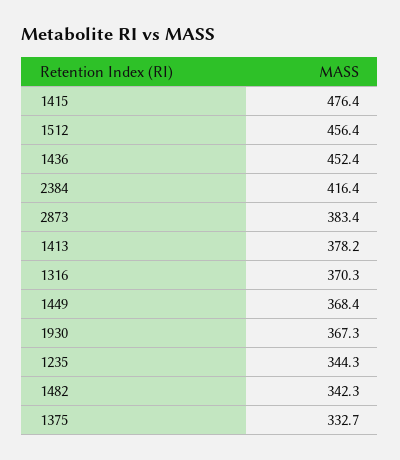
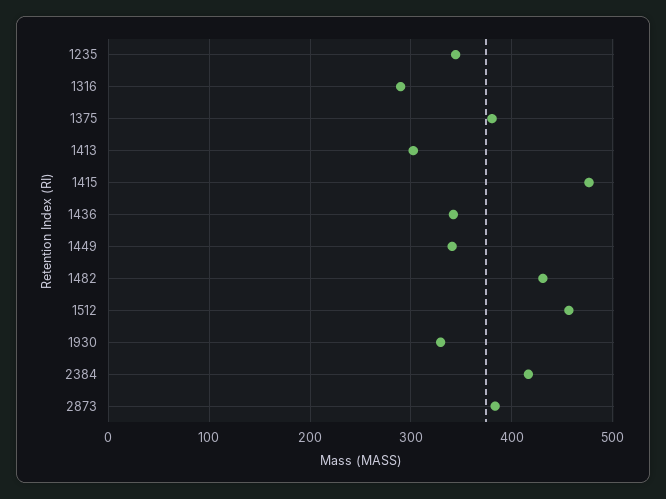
  {
    "1415": 476.4,
    "1512": 456.4,
-   "1436": 452.4,
+   "1436": 340,
    "2384": 416.4,
    "2873": 383.4,
-   "1413": 378.2,
+   "1413": 300,
-   "1316": 370.3,
+   "1316": 290,
-   "1449": 368.4,
+   "1449": 340,
-   "1930": 367.3,
+   "1930": 330,
    "1235": 344.3,
-   "1482": 342.3,
+   "1482": 430,
-   "1375": 332.7
+   "1375": 380
  }

